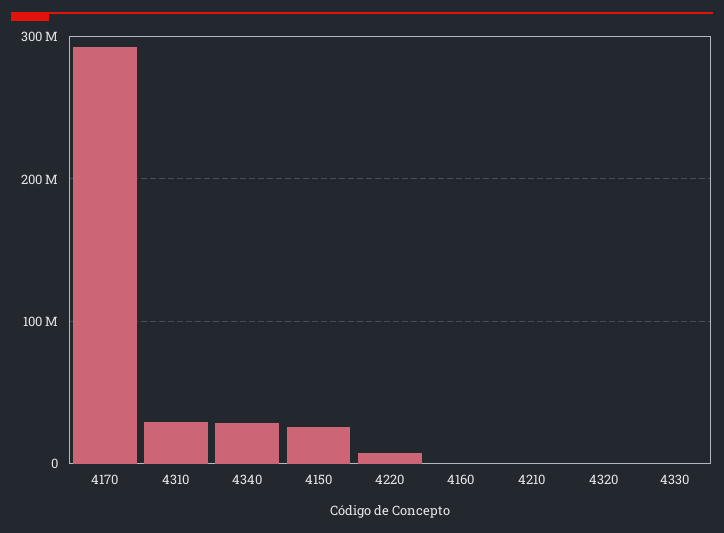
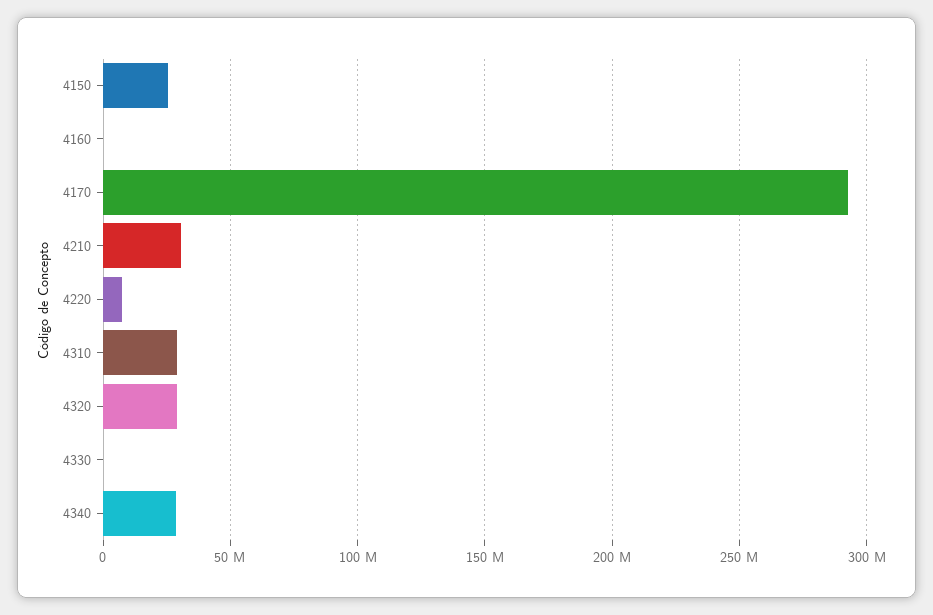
  {
    "4170": 295000000,
    "4310": 30000000,
    "4340": 30000000,
    "4150": 25000000,
    "4220": 5000000,
    "4160": 0,
-   "4210": 0,
+   "4210": 30000000,
-   "4320": 0,
+   "4320": 30000000,
    "4330": 0
  }

